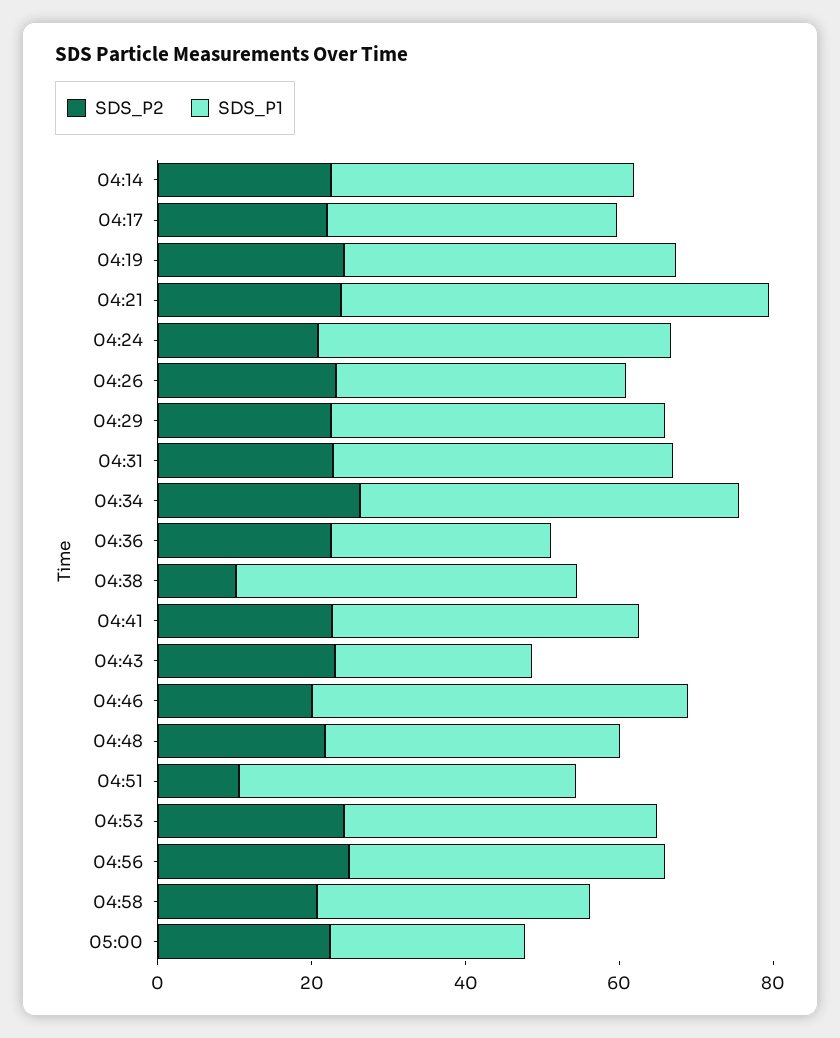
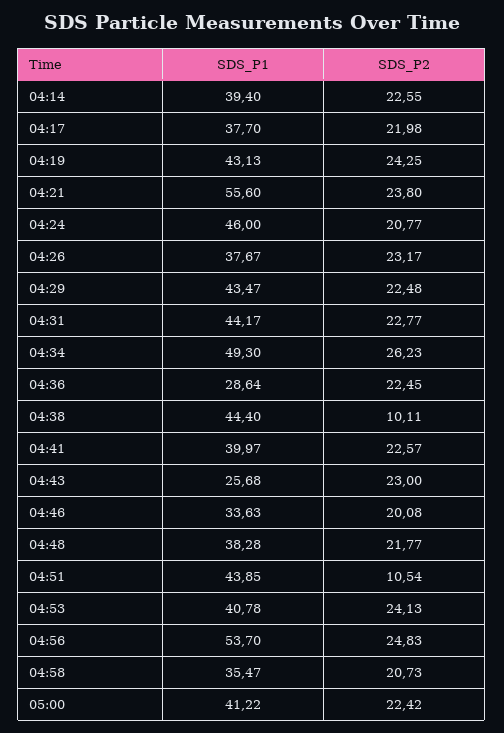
  {
    "SDS_P2": {
      "04:14": 22.55,
      "04:17": 21.98,
      "04:19": 24.25,
      "04:21": 23.8,
      "04:24": 20.77,
      "04:26": 23.17,
      "04:29": 22.48,
      "04:31": 22.77,
      "04:34": 26.23,
      "04:36": 22.45,
      "04:38": 10.11,
      "04:41": 22.57,
      "04:43": 23,
      "04:46": 20.08,
      "04:48": 21.77,
      "04:51": 10.54,
      "04:53": 24.13,
      "04:56": 24.83,
      "04:58": 20.73,
      "05:00": 22.42
    },
    "SDS_P1": {
      "04:14": 39.4,
      "04:17": 37.7,
      "04:19": 43.13,
      "04:21": 55.6,
      "04:24": 46,
      "04:26": 37.67,
      "04:29": 43.47,
      "04:31": 44.17,
      "04:34": 49.3,
      "04:36": 28.64,
      "04:38": 44.4,
      "04:41": 39.97,
      "04:43": 25.68,
-     "04:46": 50,
+     "04:46": 33.63,
      "04:48": 38.28,
      "04:51": 43.85,
      "04:53": 40.78,
-     "04:56": 40,
+     "04:56": 53.7,
      "04:58": 35.47,
-     "05:00": 25
+     "05:00": 41.22
    }
  }

